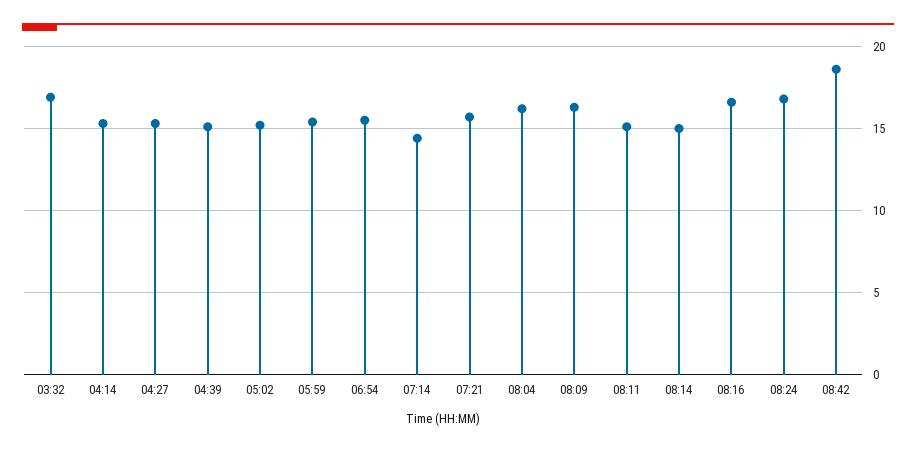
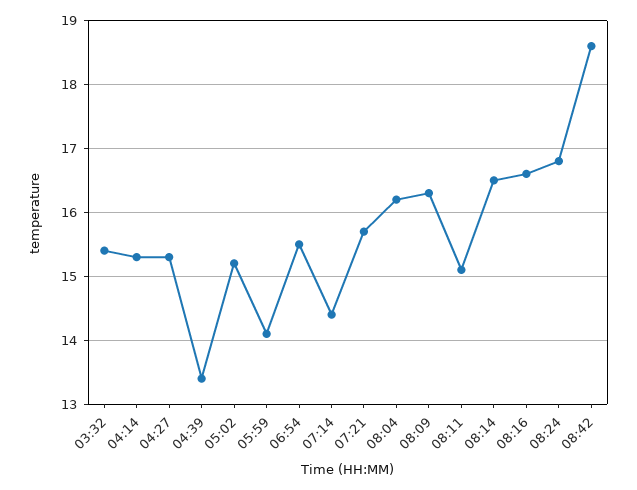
  {
-   "03:32": 17,
+   "03:32": 15.4,
    "04:14": 15.3,
    "04:27": 15.3,
-   "04:39": 15,
+   "04:39": 13.4,
    "05:02": 15.2,
-   "05:59": 15.5,
+   "05:59": 14.1,
    "06:54": 15.5,
    "07:14": 14.4,
    "07:21": 15.7,
    "08:04": 16.2,
    "08:09": 16.3,
    "08:11": 15.1,
-   "08:14": 15,
+   "08:14": 16.5,
    "08:16": 16.6,
    "08:24": 16.8,
    "08:42": 18.6
  }

